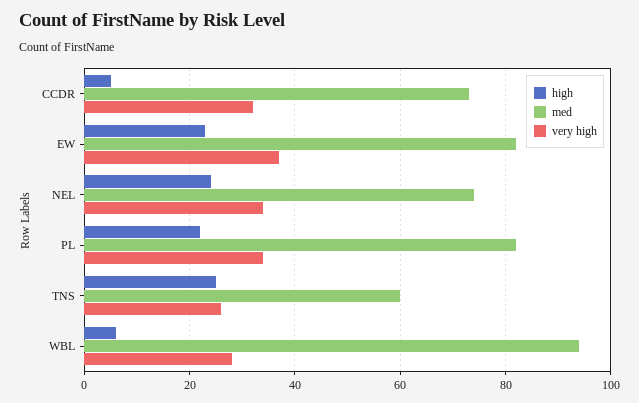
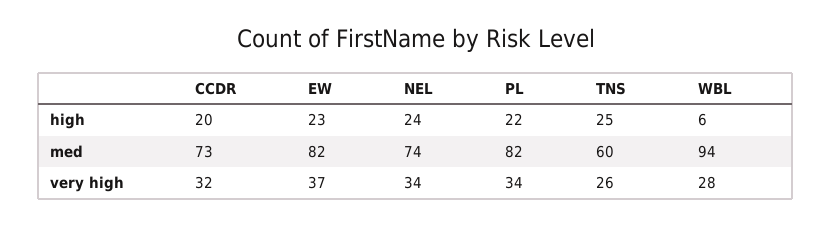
  {
    "high": {
-     "CCDR": 5,
+     "CCDR": 20,
      "EW": 23,
      "NEL": 24,
      "PL": 22,
      "TNS": 25,
      "WBL": 6
    },
    "med": {
      "CCDR": 73,
      "EW": 82,
      "NEL": 74,
      "PL": 82,
      "TNS": 60,
      "WBL": 94
    },
    "very high": {
      "CCDR": 32,
      "EW": 37,
      "NEL": 34,
      "PL": 34,
      "TNS": 26,
      "WBL": 28
    }
  }

